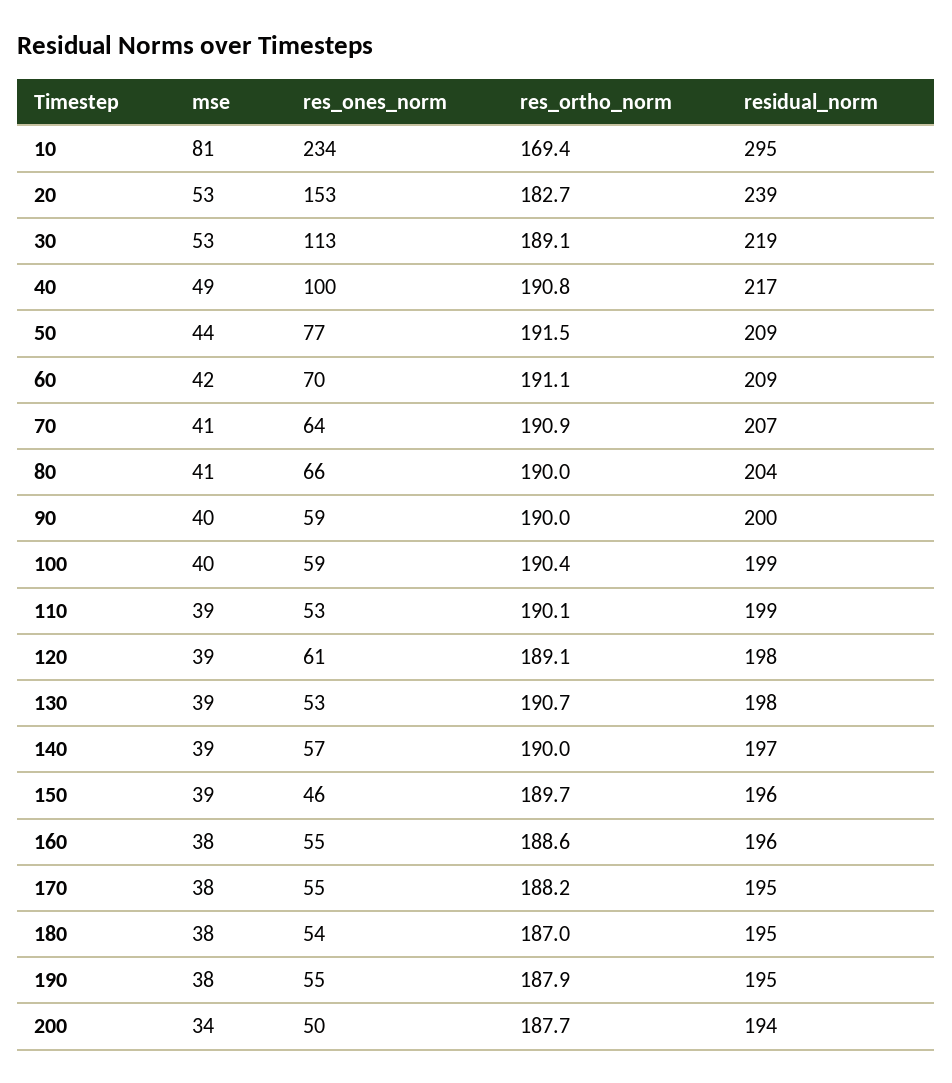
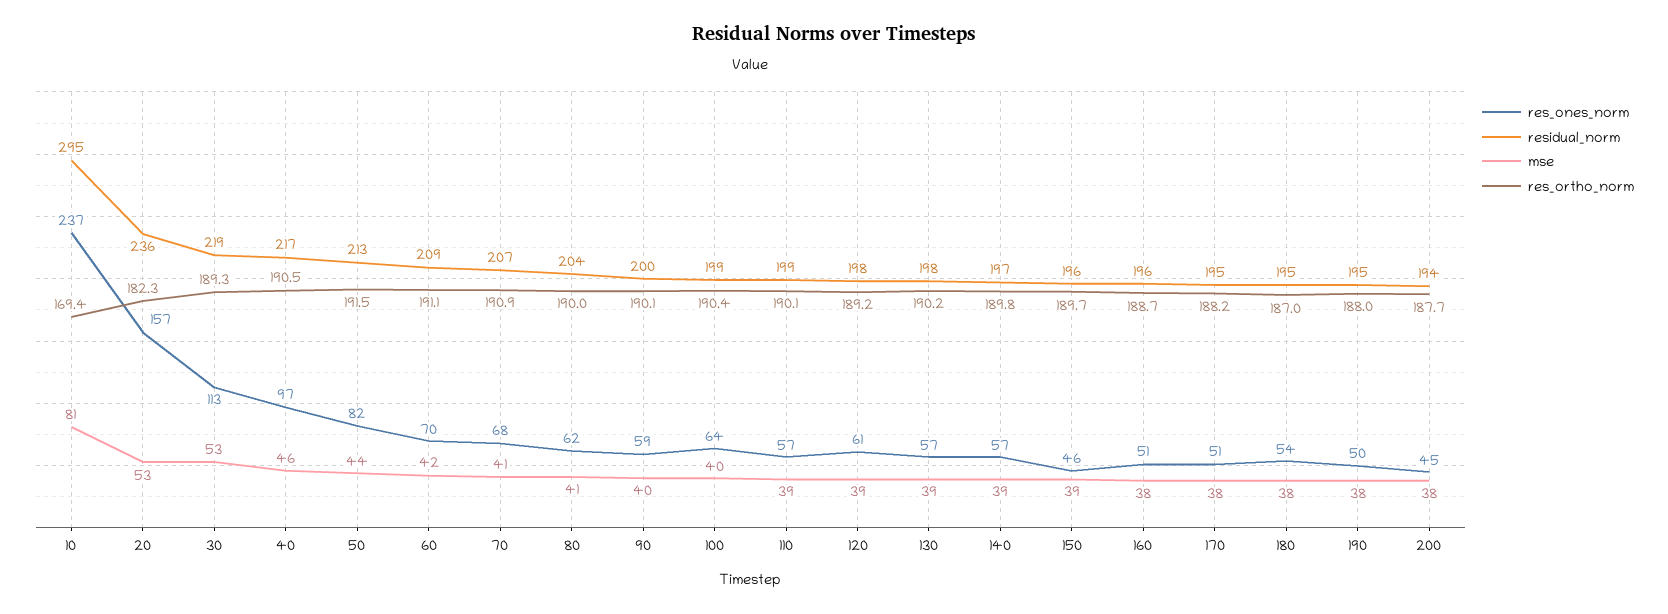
  {
    "mse": {
      "10": 81,
      "20": 53,
      "30": 53,
-     "40": 49,
+     "40": 46,
      "50": 44,
      "60": 42,
      "70": 41,
      "80": 41,
      "90": 40,
      "100": 40,
      "110": 39,
      "120": 39,
      "130": 39,
      "140": 39,
      "150": 39,
      "160": 38,
      "170": 38,
      "180": 38,
      "190": 38,
-     "200": 34
+     "200": 38
    },
    "res_ones_norm": {
-     "10": 234,
+     "10": 237,
-     "20": 153,
+     "20": 157,
      "30": 113,
-     "40": 100,
+     "40": 97,
-     "50": 77,
+     "50": 82,
      "60": 70,
-     "70": 64,
+     "70": 68,
-     "80": 66,
+     "80": 62,
      "90": 59,
-     "100": 59,
+     "100": 64,
-     "110": 53,
+     "110": 57,
      "120": 61,
-     "130": 53,
+     "130": 57,
      "140": 57,
      "150": 46,
-     "160": 55,
+     "160": 51,
-     "170": 55,
+     "170": 51,
      "180": 54,
-     "190": 55,
+     "190": 50,
-     "200": 50
+     "200": 45
    },
    "res_ortho_norm": {
      "10": 169.4,
-     "20": 182.7,
+     "20": 182.3,
-     "30": 189.1,
+     "30": 189.3,
-     "40": 190.8,
+     "40": 190.5,
      "50": 191.5,
      "60": 191.1,
      "70": 190.9,
      "80": 190,
-     "90": 190,
+     "90": 190.1,
      "100": 190.4,
      "110": 190.1,
-     "120": 189.1,
+     "120": 189.2,
-     "130": 190.7,
+     "130": 190.2,
-     "140": 190,
+     "140": 189.8,
      "150": 189.7,
-     "160": 188.6,
+     "160": 188.7,
      "170": 188.2,
      "180": 187,
-     "190": 187.9,
+     "190": 188,
      "200": 187.7
    },
    "residual_norm": {
      "10": 295,
-     "20": 239,
+     "20": 236,
      "30": 219,
      "40": 217,
-     "50": 209,
+     "50": 213,
      "60": 209,
      "70": 207,
      "80": 204,
      "90": 200,
      "100": 199,
      "110": 199,
      "120": 198,
      "130": 198,
      "140": 197,
      "150": 196,
      "160": 196,
      "170": 195,
      "180": 195,
      "190": 195,
      "200": 194
    }
  }

